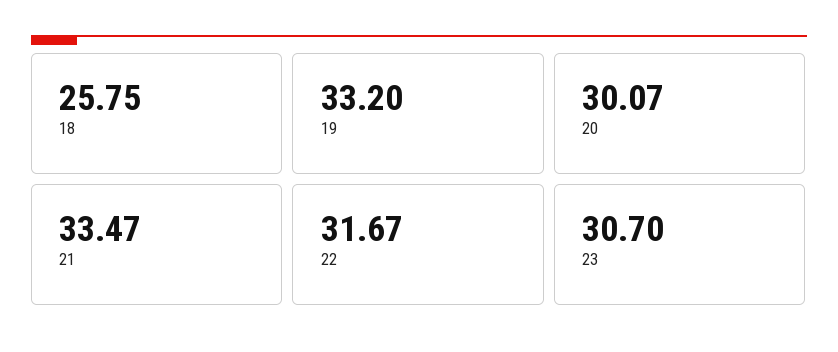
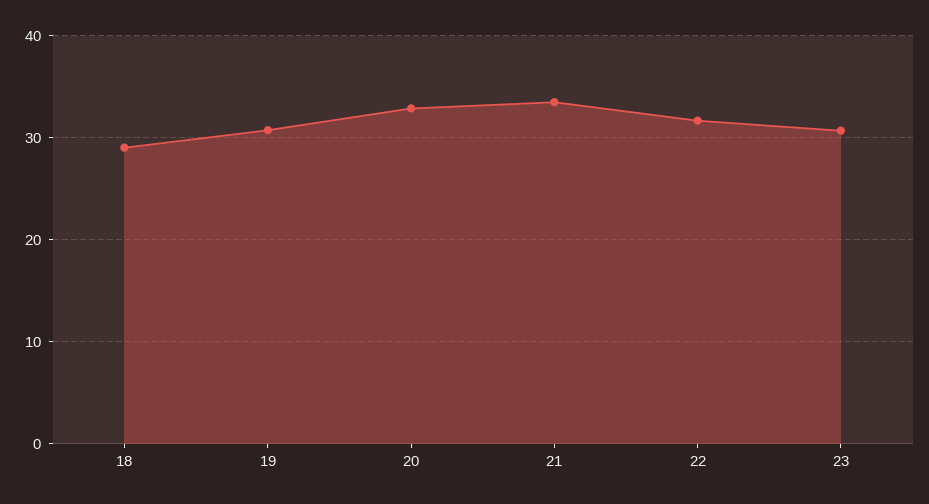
  {
-   "18": 25.75,
+   "18": 29,
-   "19": 33.2,
+   "19": 31,
-   "20": 30.07,
+   "20": 33,
    "21": 33.47,
    "22": 31.67,
    "23": 30.7
  }

